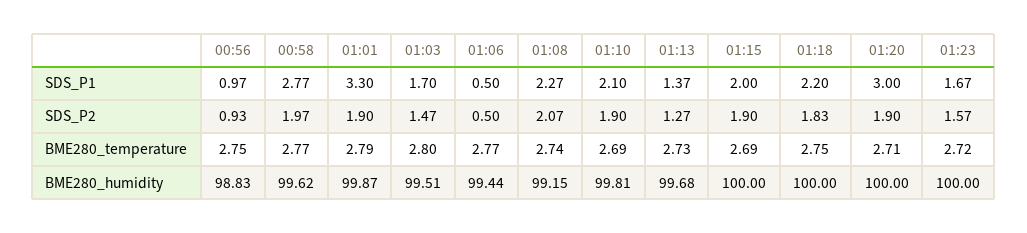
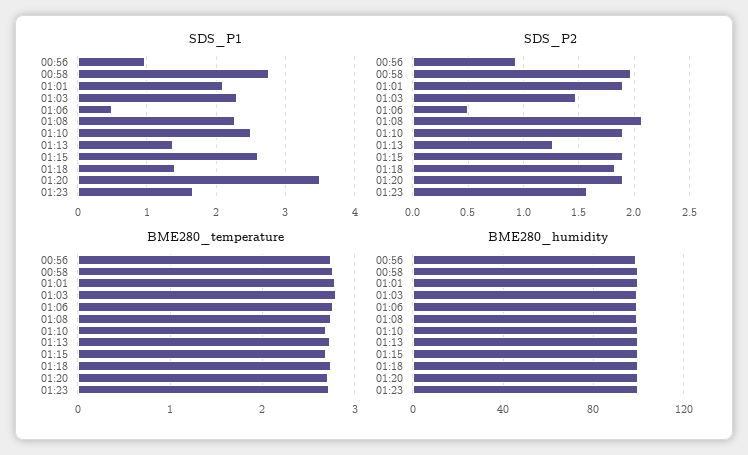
  {
    "SDS_P1": {
      "00:56": 0.97,
      "00:58": 2.77,
-     "01:01": 3.3,
+     "01:01": 2.1,
-     "01:03": 1.7,
+     "01:03": 2.3,
      "01:06": 0.5,
      "01:08": 2.27,
-     "01:10": 2.1,
+     "01:10": 2.5,
      "01:13": 1.37,
-     "01:15": 2,
+     "01:15": 2.6,
-     "01:18": 2.2,
+     "01:18": 1.4,
-     "01:20": 3,
+     "01:20": 3.5,
      "01:23": 1.67
    },
    "SDS_P2": {
      "00:56": 0.93,
      "00:58": 1.97,
      "01:01": 1.9,
      "01:03": 1.47,
      "01:06": 0.5,
      "01:08": 2.07,
      "01:10": 1.9,
      "01:13": 1.27,
      "01:15": 1.9,
      "01:18": 1.83,
      "01:20": 1.9,
      "01:23": 1.57
    },
    "BME280_temperature": {
      "00:56": 2.75,
      "00:58": 2.77,
      "01:01": 2.79,
      "01:03": 2.8,
      "01:06": 2.77,
      "01:08": 2.74,
      "01:10": 2.69,
      "01:13": 2.73,
      "01:15": 2.69,
      "01:18": 2.75,
      "01:20": 2.71,
      "01:23": 2.72
    },
    "BME280_humidity": {
      "00:56": 98.83,
      "00:58": 99.62,
      "01:01": 99.87,
      "01:03": 99.51,
      "01:06": 99.44,
      "01:08": 99.15,
      "01:10": 99.81,
      "01:13": 99.68,
      "01:15": 100,
      "01:18": 100,
      "01:20": 100,
      "01:23": 100
    }
  }

